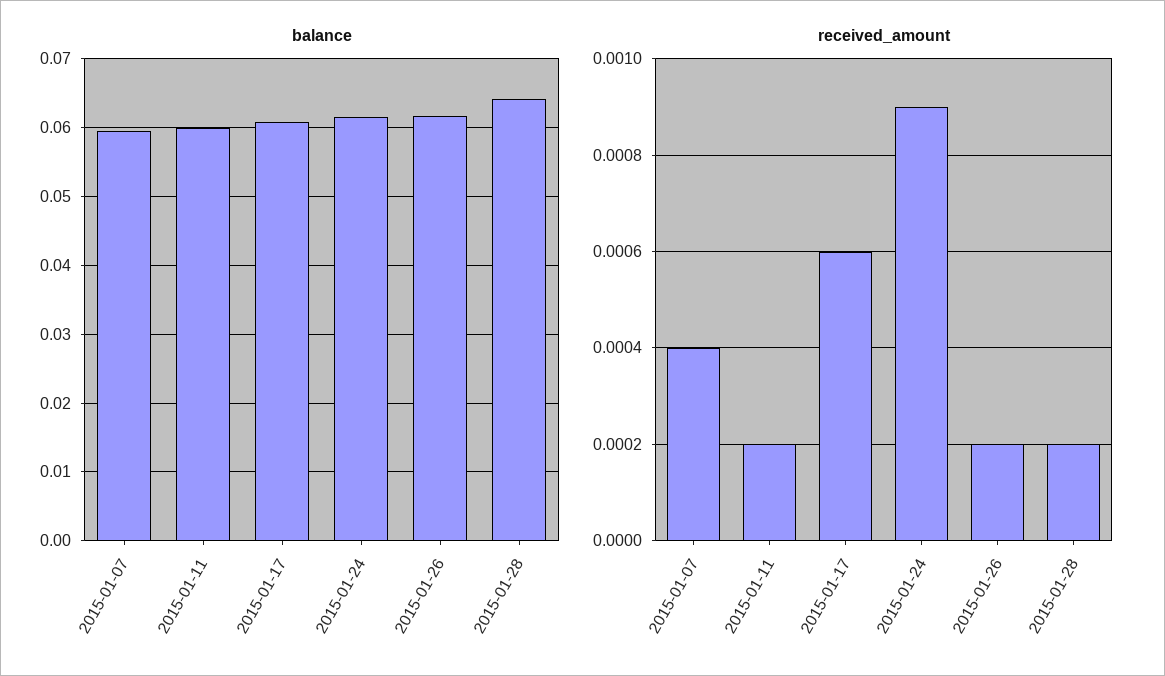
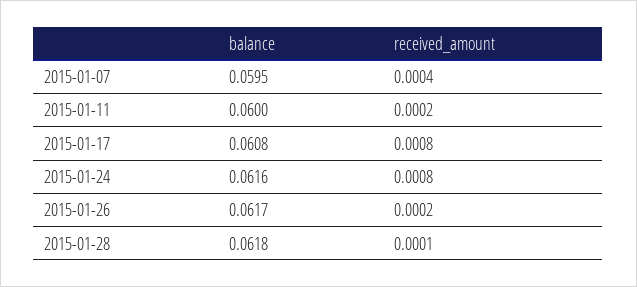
  {
    "balance": {
      "2015-01-07": 0.0595,
      "2015-01-11": 0.06,
      "2015-01-17": 0.0608,
      "2015-01-24": 0.0616,
      "2015-01-26": 0.0617,
-     "2015-01-28": 0.064
+     "2015-01-28": 0.0618
    },
    "received_amount": {
      "2015-01-07": 0.0004,
      "2015-01-11": 0.0002,
-     "2015-01-17": 0.0006,
+     "2015-01-17": 0.0008,
-     "2015-01-24": 0.0009,
+     "2015-01-24": 0.0008,
      "2015-01-26": 0.0002,
-     "2015-01-28": 0.0002
+     "2015-01-28": 0.0001
    }
  }

